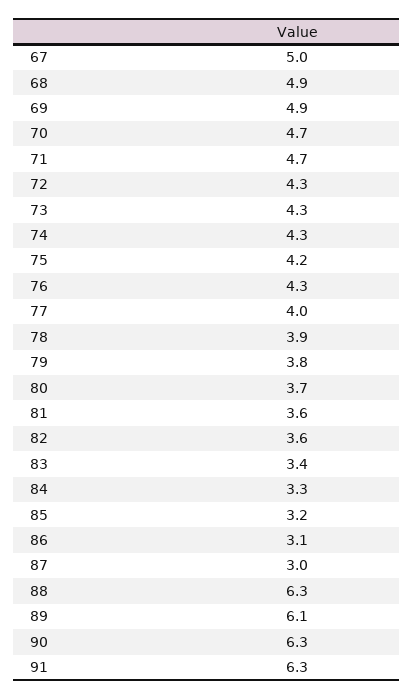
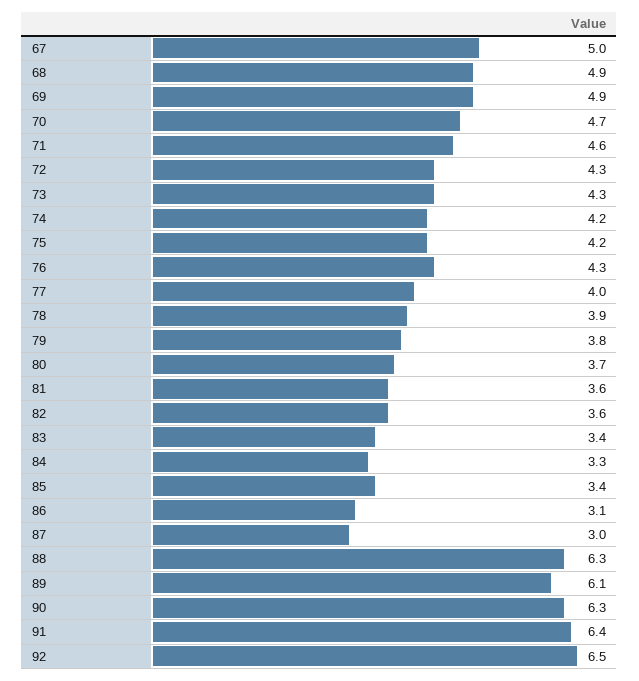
  {
    "67": 5,
    "68": 4.9,
    "69": 4.9,
    "70": 4.7,
-   "71": 4.7,
+   "71": 4.6,
    "72": 4.3,
    "73": 4.3,
-   "74": 4.3,
+   "74": 4.2,
    "75": 4.2,
    "76": 4.3,
    "77": 4,
    "78": 3.9,
    "79": 3.8,
    "80": 3.7,
    "81": 3.6,
    "82": 3.6,
    "83": 3.4,
    "84": 3.3,
-   "85": 3.2,
+   "85": 3.4,
    "86": 3.1,
    "87": 3,
    "88": 6.3,
    "89": 6.1,
    "90": 6.3,
-   "91": 6.3
+   "91": 6.4,
+   "92": 6.5
  }

